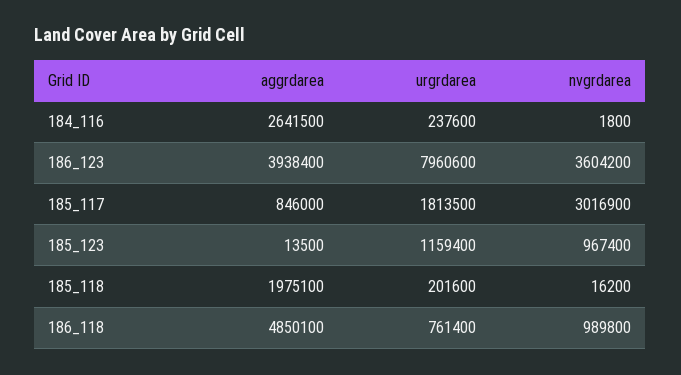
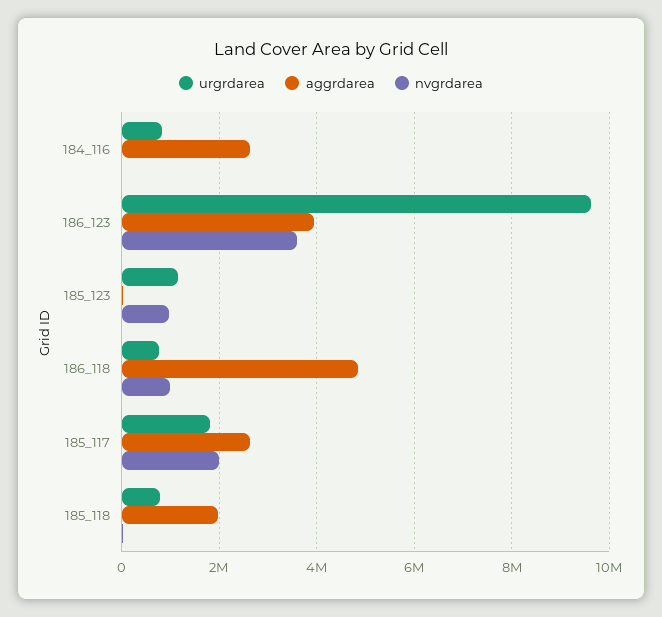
  {
    "aggrdarea": {
      "184_116": 2641500,
      "186_123": 3938400,
-     "185_117": 846000,
+     "185_117": 2600000,
      "185_123": 13500,
      "185_118": 1975100,
      "186_118": 4850100
    },
    "urgrdarea": {
-     "184_116": 237600,
+     "184_116": 800000,
-     "186_123": 7960600,
+     "186_123": 9600000,
      "185_117": 1813500,
      "185_123": 1159400,
-     "185_118": 201600,
+     "185_118": 800000,
      "186_118": 761400
    },
    "nvgrdarea": {
      "184_116": 1800,
      "186_123": 3604200,
-     "185_117": 3016900,
+     "185_117": 2000000,
      "185_123": 967400,
      "185_118": 16200,
      "186_118": 989800
    }
  }

